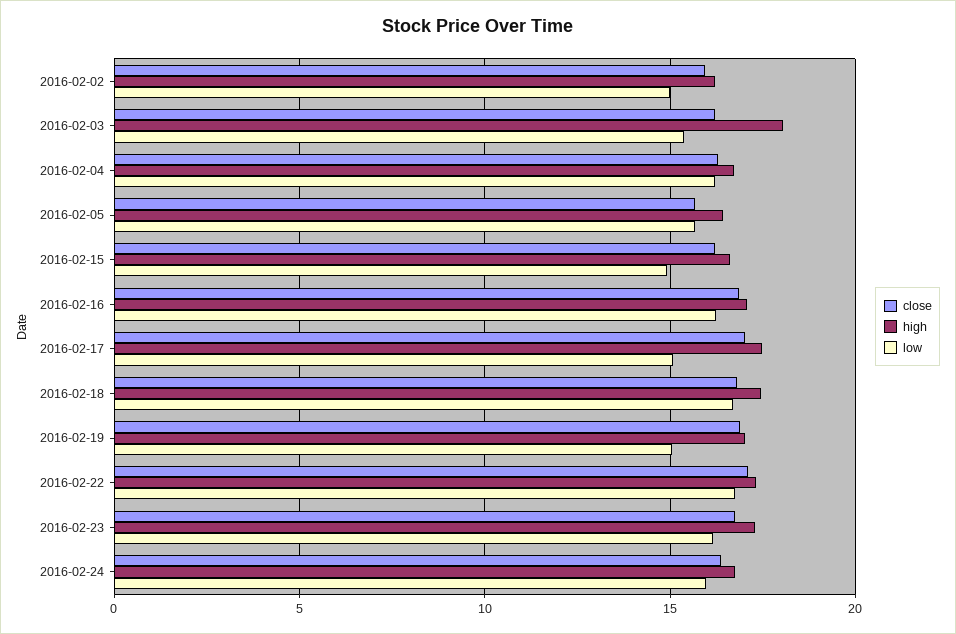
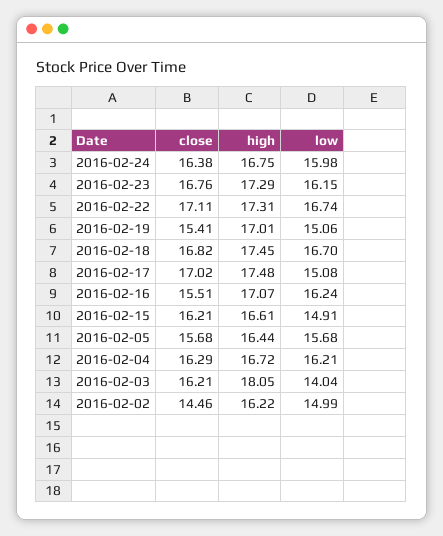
  {
    "close": {
-     "2016-02-02": 16,
+     "2016-02-02": 14.46,
      "2016-02-03": 16.21,
      "2016-02-04": 16.29,
      "2016-02-05": 15.68,
      "2016-02-15": 16.21,
-     "2016-02-16": 17,
+     "2016-02-16": 15.51,
      "2016-02-17": 17.02,
      "2016-02-18": 16.82,
-     "2016-02-19": 17,
+     "2016-02-19": 15.41,
      "2016-02-22": 17.11,
      "2016-02-23": 16.76,
      "2016-02-24": 16.38
    },
    "high": {
      "2016-02-02": 16.22,
      "2016-02-03": 18.05,
      "2016-02-04": 16.72,
      "2016-02-05": 16.44,
      "2016-02-15": 16.61,
      "2016-02-16": 17.07,
      "2016-02-17": 17.48,
      "2016-02-18": 17.45,
      "2016-02-19": 17.01,
      "2016-02-22": 17.31,
      "2016-02-23": 17.29,
      "2016-02-24": 16.75
    },
    "low": {
      "2016-02-02": 14.99,
-     "2016-02-03": 15.5,
+     "2016-02-03": 14.04,
      "2016-02-04": 16.21,
      "2016-02-05": 15.68,
      "2016-02-15": 14.91,
      "2016-02-16": 16.24,
      "2016-02-17": 15.08,
      "2016-02-18": 16.7,
      "2016-02-19": 15.06,
      "2016-02-22": 16.74,
      "2016-02-23": 16.15,
      "2016-02-24": 15.98
    }
  }

